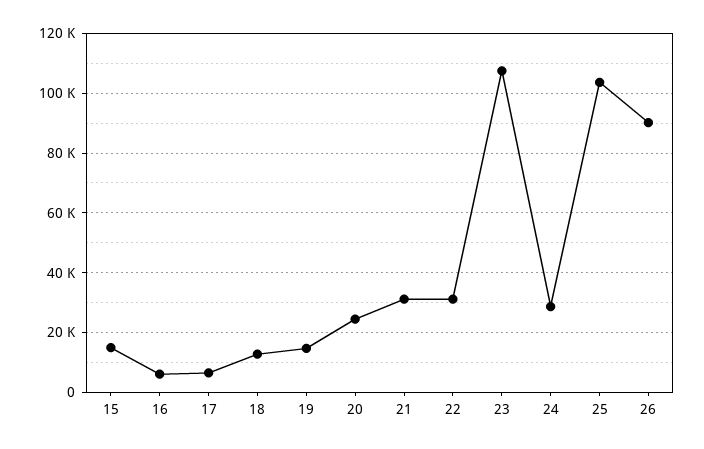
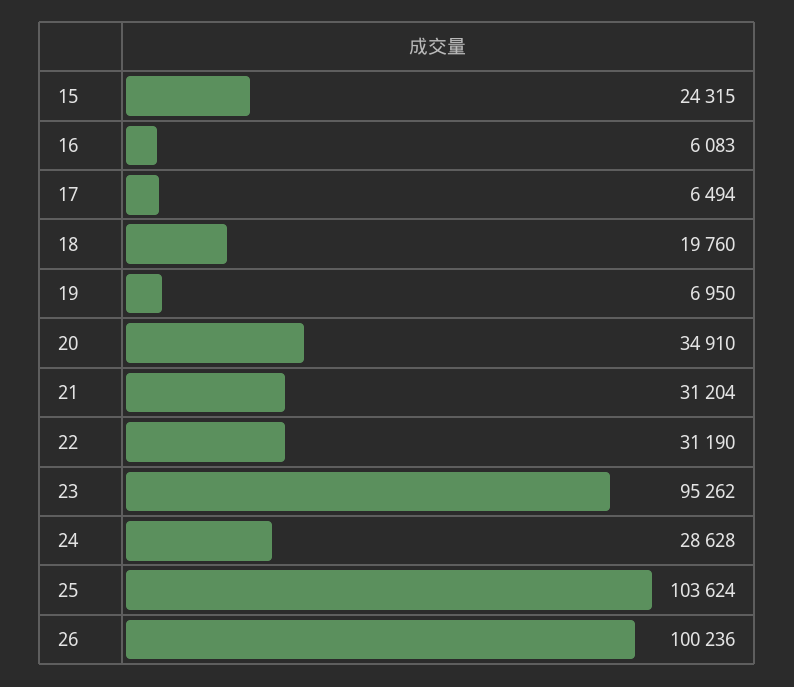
  {
-   "15": 15000,
+   "15": 24315,
    "16": 6083,
    "17": 6494,
-   "18": 12500,
+   "18": 19760,
-   "19": 15000,
+   "19": 6950,
-   "20": 25000,
+   "20": 34910,
    "21": 31204,
    "22": 31190,
-   "23": 107500,
+   "23": 95262,
    "24": 28628,
    "25": 103624,
-   "26": 90000
+   "26": 100236
  }

